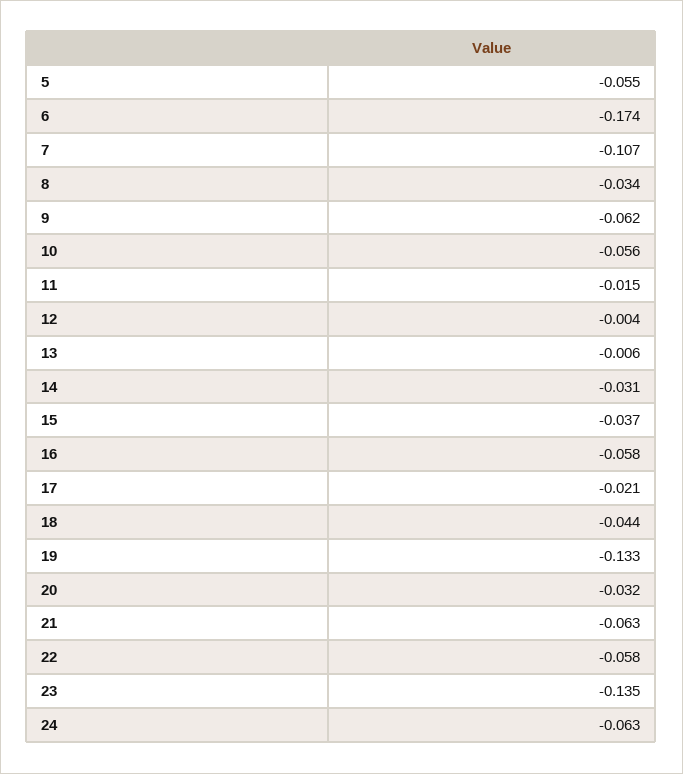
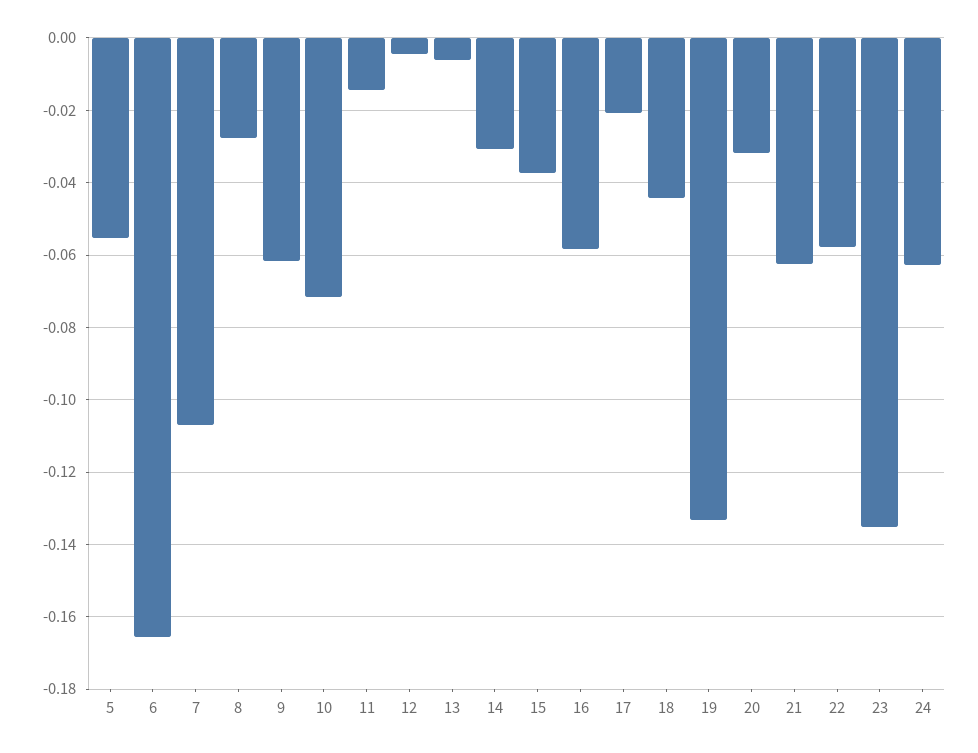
  {
    "5": -0.055,
-   "6": -0.174,
+   "6": -0.166,
    "7": -0.107,
-   "8": -0.034,
+   "8": -0.028,
    "9": -0.062,
-   "10": -0.056,
+   "10": -0.072,
    "11": -0.015,
    "12": -0.004,
    "13": -0.006,
    "14": -0.031,
    "15": -0.037,
    "16": -0.058,
    "17": -0.021,
    "18": -0.044,
    "19": -0.133,
    "20": -0.032,
    "21": -0.063,
    "22": -0.058,
    "23": -0.135,
    "24": -0.063
  }

